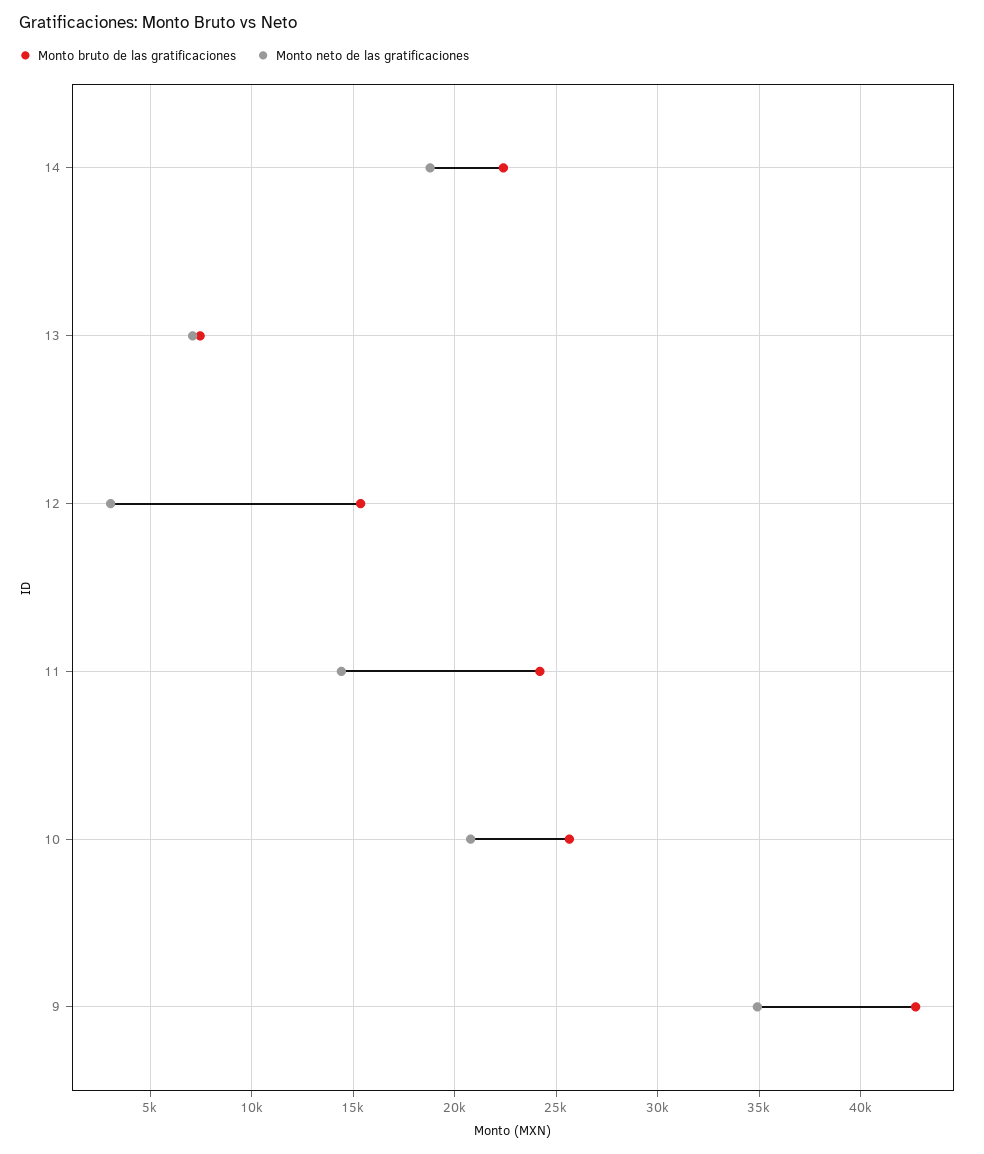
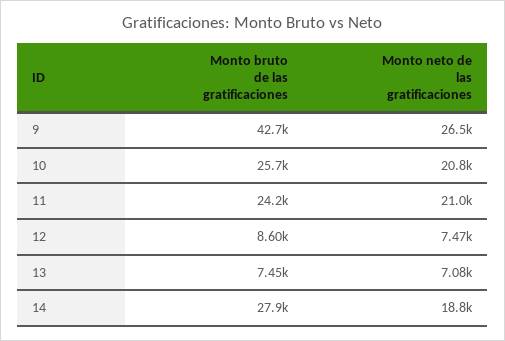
  {
    "Monto bruto de las gratificaciones": {
-     "14": 22500,
+     "14": 27900,
      "13": 7450,
-     "12": 15500,
+     "12": 8600,
      "11": 24200,
      "10": 25700,
      "9": 42700
    },
    "Monto neto de las gratificaciones": {
      "14": 18800,
      "13": 7080,
-     "12": 3000,
+     "12": 7470,
-     "11": 14500,
+     "11": 21000,
      "10": 20800,
-     "9": 35000
+     "9": 26500
    }
  }

